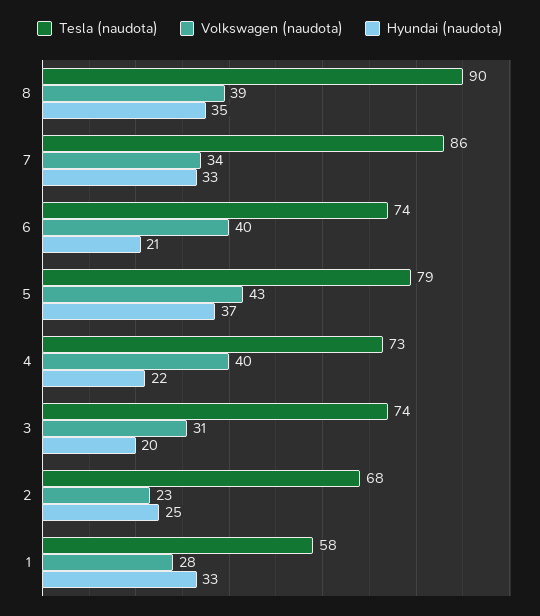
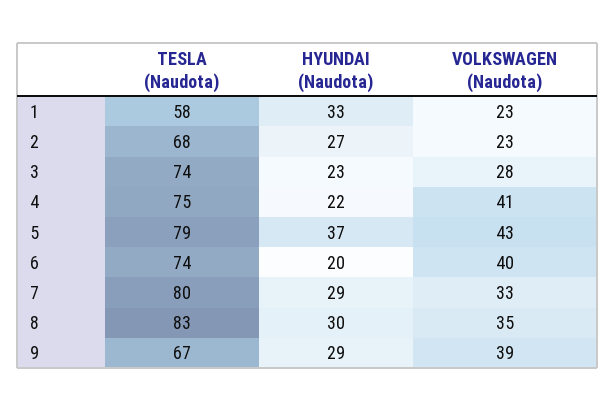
  {
    "Tesla (naudota)": {
-     "8": 90,
+     "8": 83,
-     "7": 86,
+     "7": 80,
      "6": 74,
      "5": 79,
-     "4": 73,
+     "4": 75,
      "3": 74,
      "2": 68,
-     "1": 58
+     "1": 58,
+     "9": 67
    },
    "Volkswagen (naudota)": {
-     "8": 39,
+     "8": 35,
-     "7": 34,
+     "7": 33,
      "6": 40,
      "5": 43,
-     "4": 40,
+     "4": 41,
-     "3": 31,
+     "3": 28,
      "2": 23,
-     "1": 28
+     "1": 23,
+     "9": 39
    },
    "Hyundai (naudota)": {
-     "8": 35,
+     "8": 30,
-     "7": 33,
+     "7": 29,
-     "6": 21,
+     "6": 20,
      "5": 37,
      "4": 22,
-     "3": 20,
+     "3": 23,
-     "2": 25,
+     "2": 27,
-     "1": 33
+     "1": 33,
+     "9": 29
    }
  }

